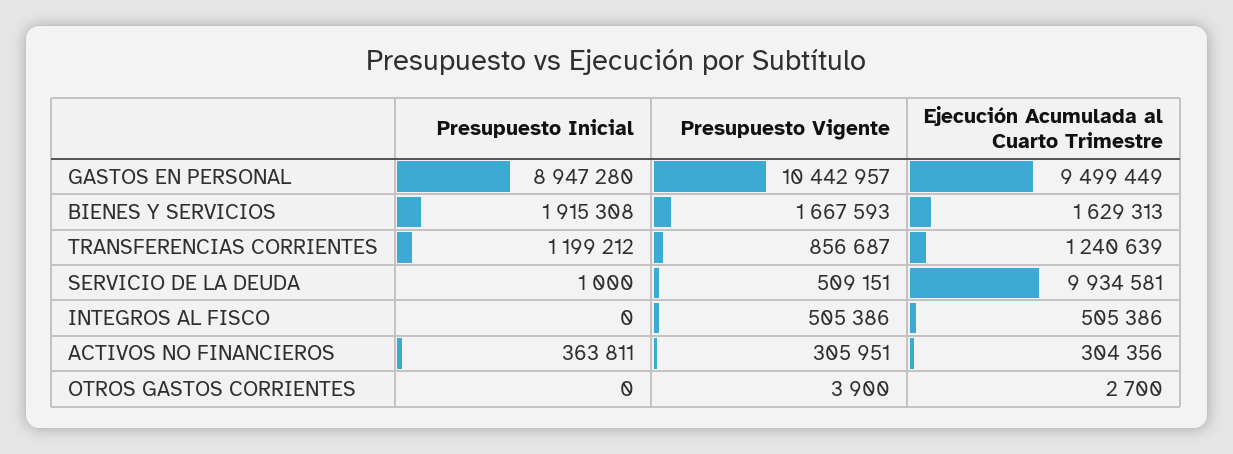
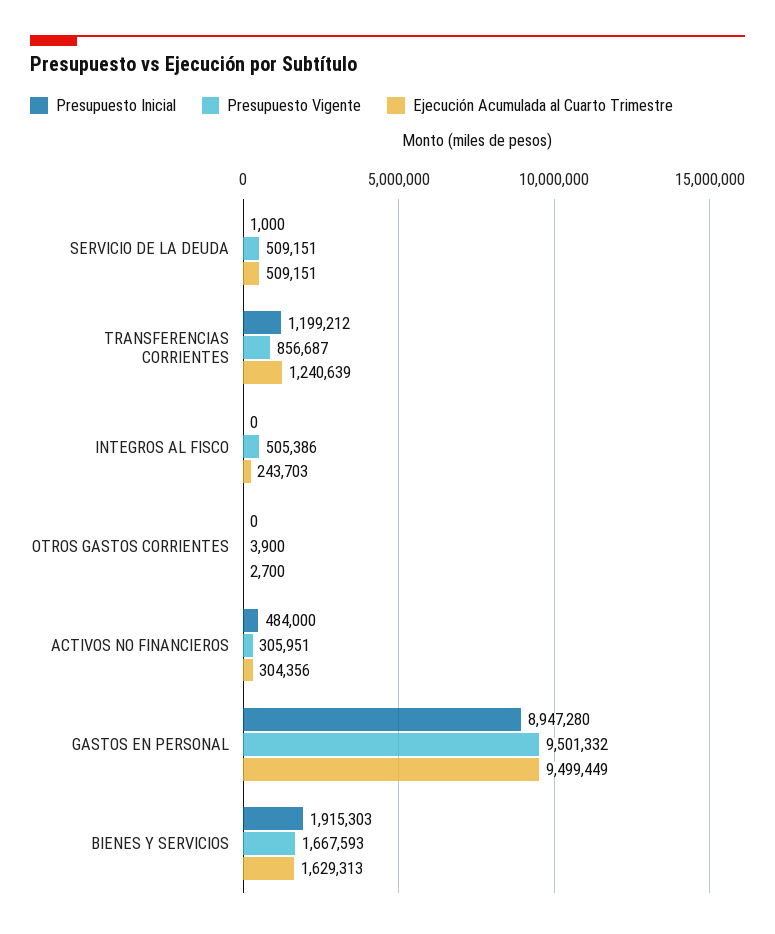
  {
    "Presupuesto Inicial": {
      "GASTOS EN PERSONAL": 8947280,
-     "BIENES Y SERVICIOS": 1915308,
+     "BIENES Y SERVICIOS": 1915303,
      "TRANSFERENCIAS CORRIENTES": 1199212,
      "SERVICIO DE LA DEUDA": 1000,
      "INTEGROS AL FISCO": 0,
-     "ACTIVOS NO FINANCIEROS": 363811,
+     "ACTIVOS NO FINANCIEROS": 484000,
      "OTROS GASTOS CORRIENTES": 0
    },
    "Presupuesto Vigente": {
-     "GASTOS EN PERSONAL": 10442957,
+     "GASTOS EN PERSONAL": 9501332,
      "BIENES Y SERVICIOS": 1667593,
      "TRANSFERENCIAS CORRIENTES": 856687,
      "SERVICIO DE LA DEUDA": 509151,
      "INTEGROS AL FISCO": 505386,
      "ACTIVOS NO FINANCIEROS": 305951,
      "OTROS GASTOS CORRIENTES": 3900
    },
    "Ejecución Acumulada al Cuarto Trimestre": {
      "GASTOS EN PERSONAL": 9499449,
      "BIENES Y SERVICIOS": 1629313,
      "TRANSFERENCIAS CORRIENTES": 1240639,
-     "SERVICIO DE LA DEUDA": 9934581,
+     "SERVICIO DE LA DEUDA": 509151,
-     "INTEGROS AL FISCO": 505386,
+     "INTEGROS AL FISCO": 243703,
      "ACTIVOS NO FINANCIEROS": 304356,
      "OTROS GASTOS CORRIENTES": 2700
    }
  }

